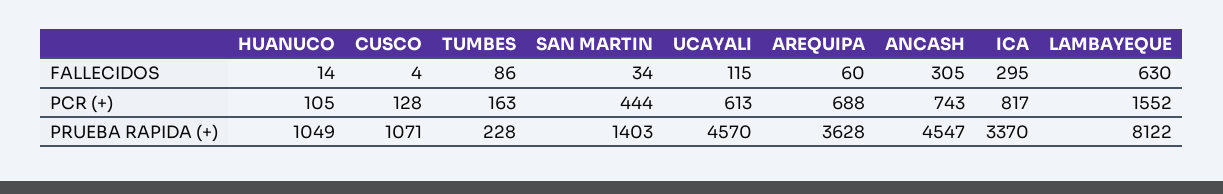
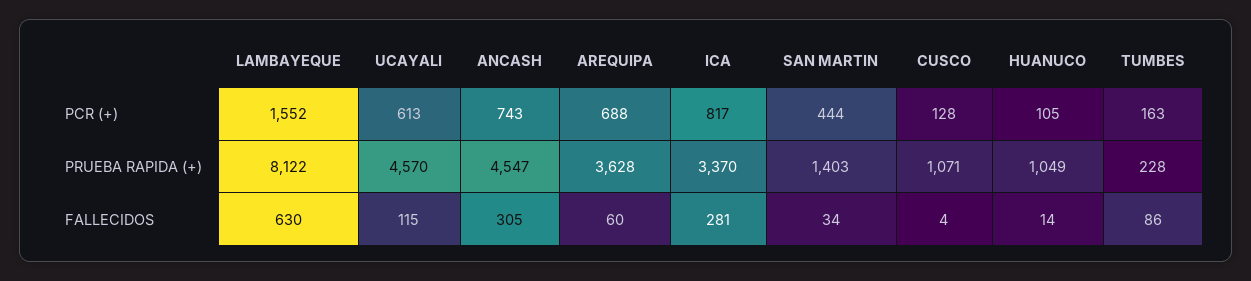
  {
    "HUANUCO": {
      "FALLECIDOS": 14,
      "PCR (+)": 105,
      "PRUEBA RAPIDA (+)": 1049
    },
    "CUSCO": {
      "FALLECIDOS": 4,
      "PCR (+)": 128,
      "PRUEBA RAPIDA (+)": 1071
    },
    "TUMBES": {
      "FALLECIDOS": 86,
      "PCR (+)": 163,
      "PRUEBA RAPIDA (+)": 228
    },
    "SAN MARTIN": {
      "FALLECIDOS": 34,
      "PCR (+)": 444,
      "PRUEBA RAPIDA (+)": 1403
    },
    "UCAYALI": {
      "FALLECIDOS": 115,
      "PCR (+)": 613,
      "PRUEBA RAPIDA (+)": 4570
    },
    "AREQUIPA": {
      "FALLECIDOS": 60,
      "PCR (+)": 688,
      "PRUEBA RAPIDA (+)": 3628
    },
    "ANCASH": {
      "FALLECIDOS": 305,
      "PCR (+)": 743,
      "PRUEBA RAPIDA (+)": 4547
    },
    "ICA": {
-     "FALLECIDOS": 295,
+     "FALLECIDOS": 281,
      "PCR (+)": 817,
      "PRUEBA RAPIDA (+)": 3370
    },
    "LAMBAYEQUE": {
      "FALLECIDOS": 630,
      "PCR (+)": 1552,
      "PRUEBA RAPIDA (+)": 8122
    }
  }

